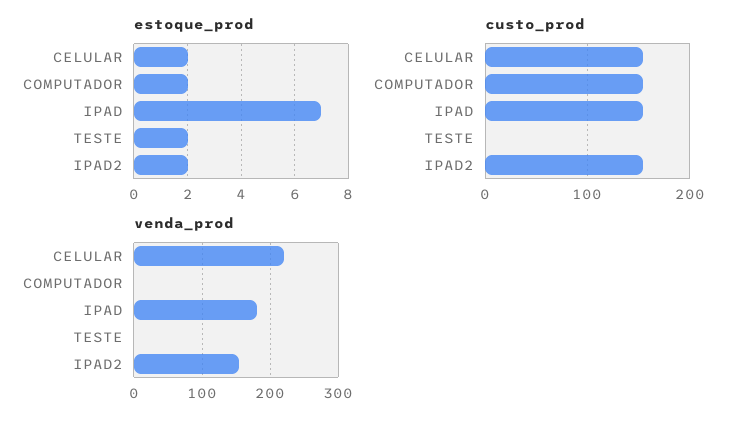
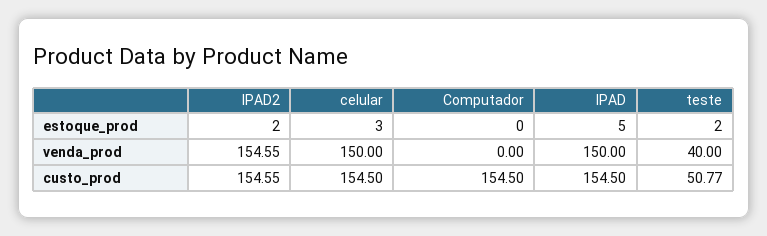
  {
    "estoque_prod": {
-     "CELULAR": 2,
+     "CELULAR": 3,
-     "COMPUTADOR": 2,
+     "COMPUTADOR": 0,
-     "IPAD": 7,
+     "IPAD": 5,
      "TESTE": 2,
      "IPAD2": 2
    },
    "custo_prod": {
      "CELULAR": 154.5,
      "COMPUTADOR": 154.5,
      "IPAD": 154.5,
-     "TESTE": 0,
+     "TESTE": 50.77,
      "IPAD2": 154.55
    },
    "venda_prod": {
-     "CELULAR": 220,
+     "CELULAR": 150,
      "COMPUTADOR": 0,
-     "IPAD": 180,
+     "IPAD": 150,
-     "TESTE": 0,
+     "TESTE": 40,
      "IPAD2": 154.55
    }
  }

